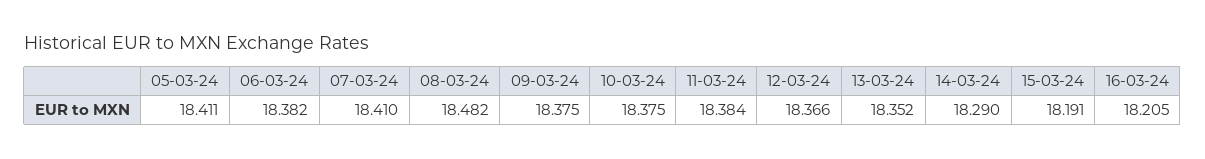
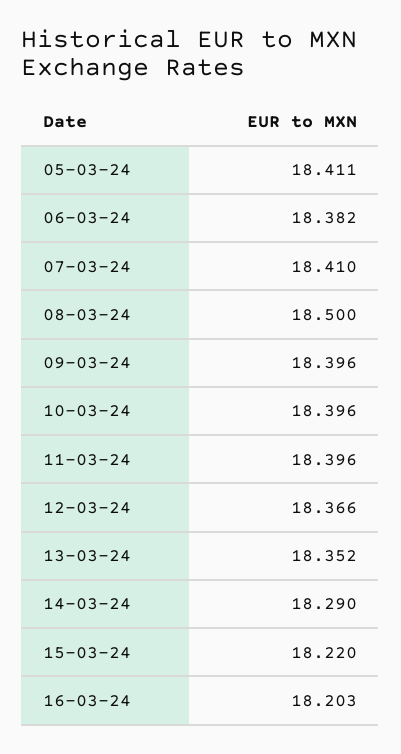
  {
    "05-03-24": 18.411,
    "06-03-24": 18.382,
    "07-03-24": 18.41,
-   "08-03-24": 18.482,
+   "08-03-24": 18.5,
-   "09-03-24": 18.375,
+   "09-03-24": 18.396,
-   "10-03-24": 18.375,
+   "10-03-24": 18.396,
-   "11-03-24": 18.384,
+   "11-03-24": 18.396,
    "12-03-24": 18.366,
    "13-03-24": 18.352,
    "14-03-24": 18.29,
-   "15-03-24": 18.191,
+   "15-03-24": 18.22,
-   "16-03-24": 18.205
+   "16-03-24": 18.203
  }

